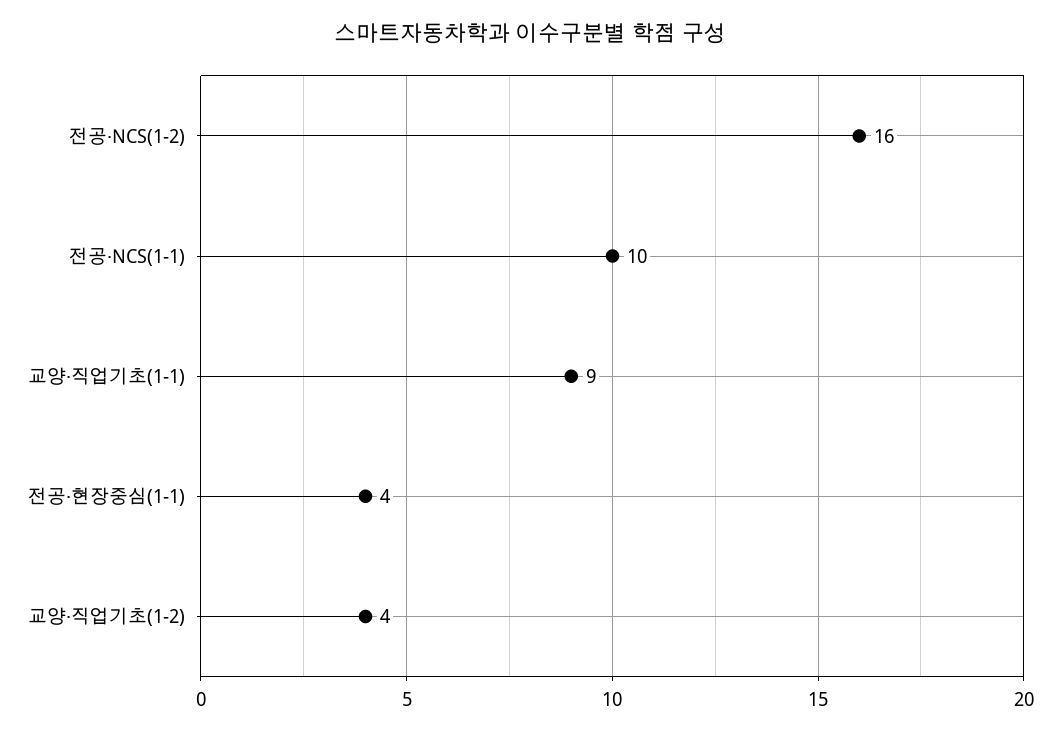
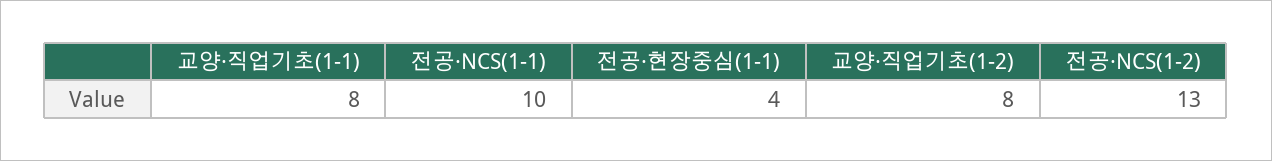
  {
-   "전공·NCS(1-2)": 16,
+   "전공·NCS(1-2)": 13,
    "전공·NCS(1-1)": 10,
-   "교양·직업기초(1-1)": 9,
+   "교양·직업기초(1-1)": 8,
    "전공·현장중심(1-1)": 4,
-   "교양·직업기초(1-2)": 4
+   "교양·직업기초(1-2)": 8
  }

